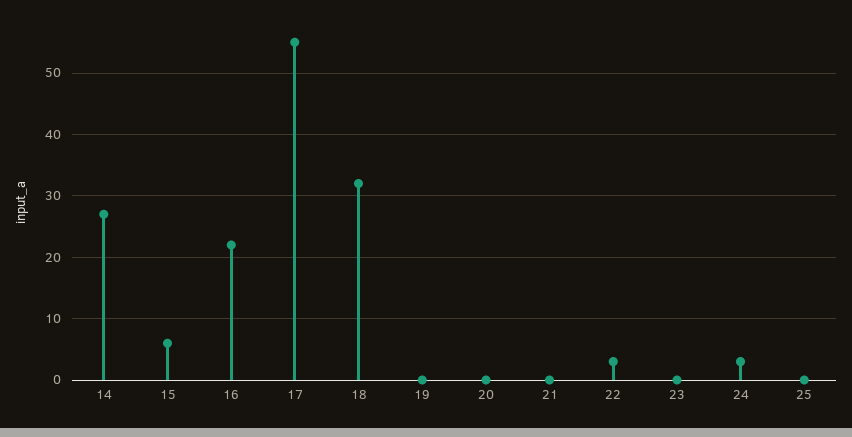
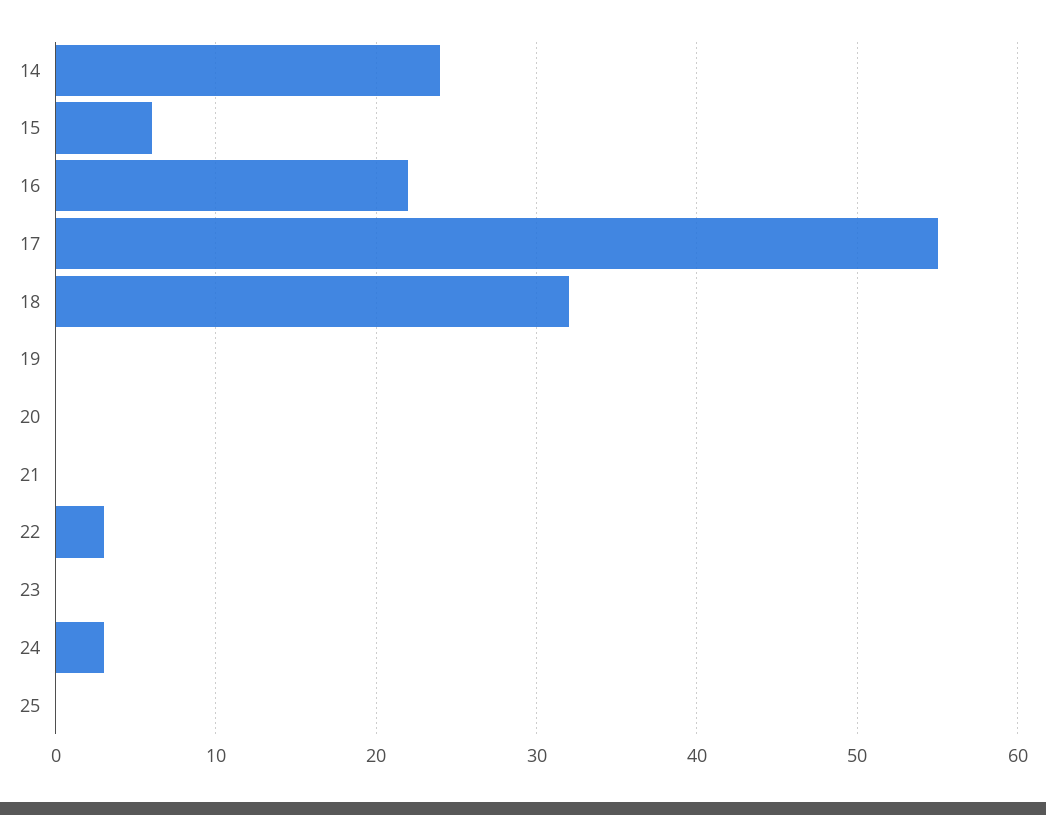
  {
-   "14": 27,
+   "14": 24,
    "15": 6,
    "16": 22,
    "17": 55,
    "18": 32,
    "19": 0,
    "20": 0,
    "21": 0,
    "22": 3,
    "23": 0,
    "24": 3,
    "25": 0
  }

